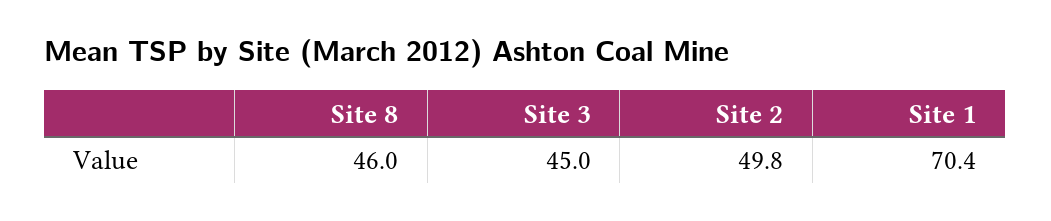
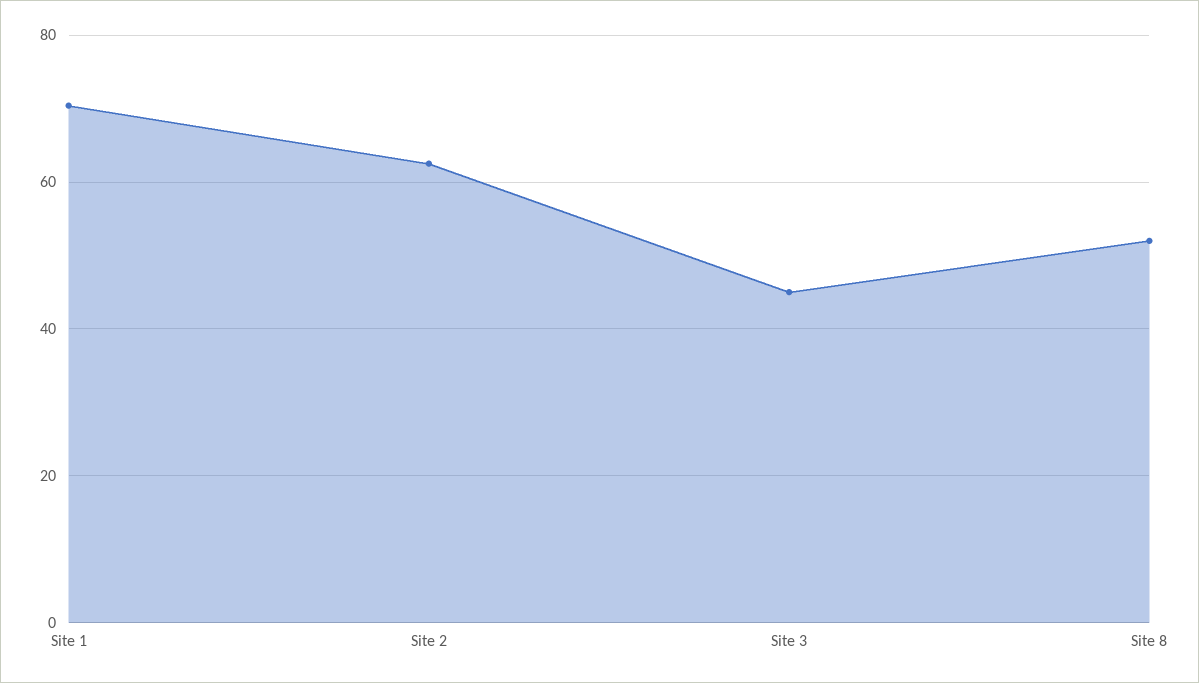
  {
-   "Site 8": 46,
+   "Site 8": 52,
    "Site 3": 45,
-   "Site 2": 49.8,
+   "Site 2": 62,
    "Site 1": 70.4
  }

